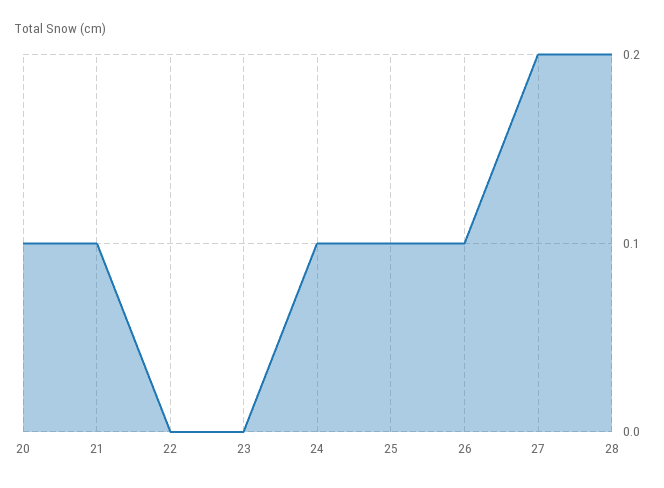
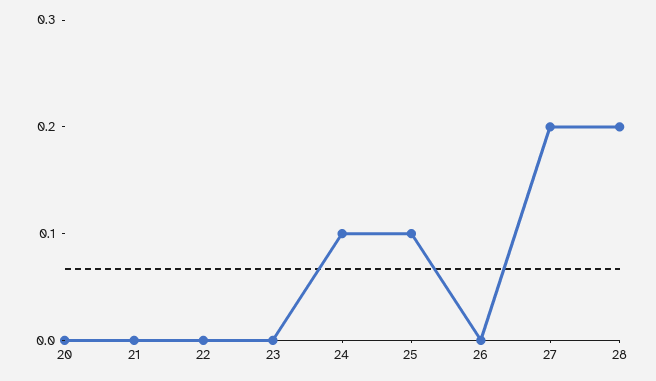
  {
-   "20": 0.1,
+   "20": 0,
-   "21": 0.1,
+   "21": 0,
    "22": 0,
    "23": 0,
    "24": 0.1,
    "25": 0.1,
-   "26": 0.1,
+   "26": 0,
    "27": 0.2,
    "28": 0.2
  }

